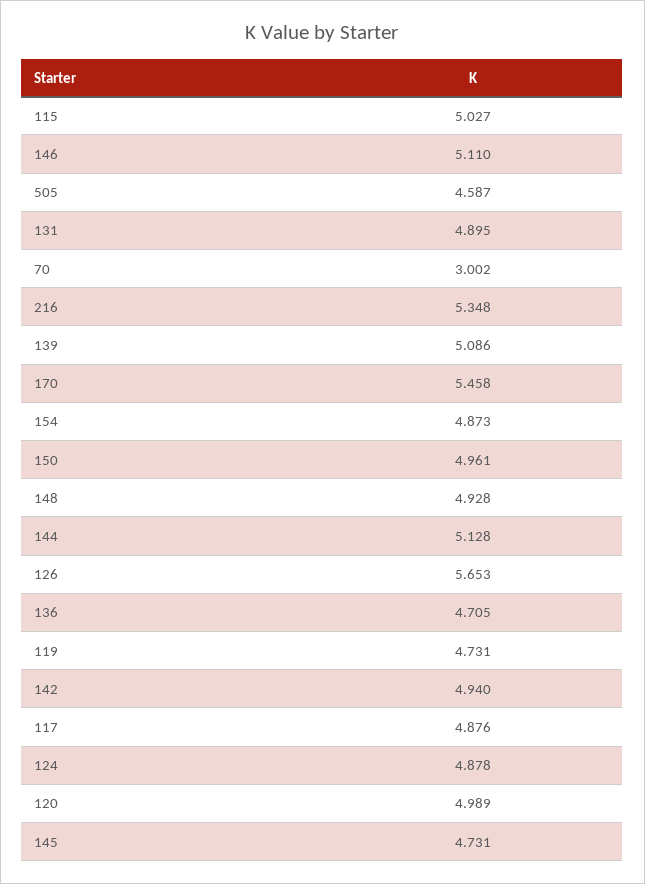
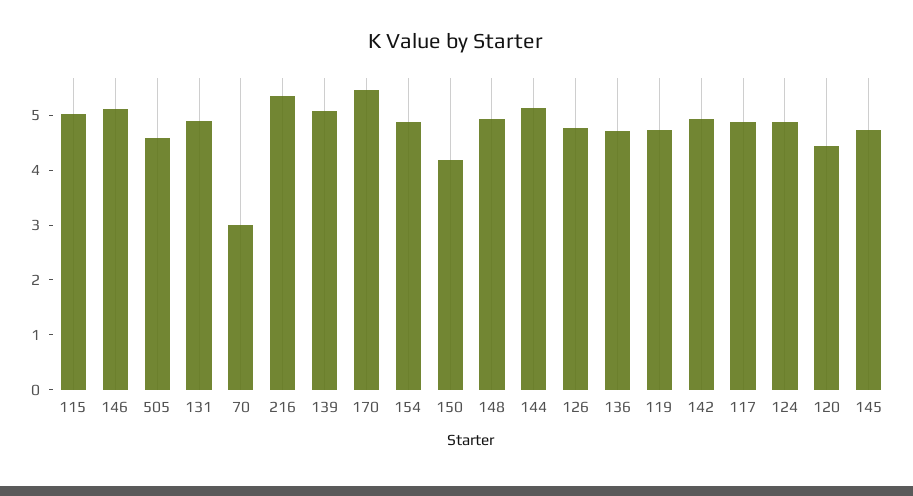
  {
    "115": 5.027,
    "146": 5.11,
    "505": 4.587,
    "131": 4.895,
    "70": 3.002,
    "216": 5.348,
    "139": 5.086,
    "170": 5.458,
    "154": 4.873,
-   "150": 4.961,
+   "150": 4.2,
    "148": 4.928,
    "144": 5.128,
-   "126": 5.653,
+   "126": 4.8,
    "136": 4.705,
    "119": 4.731,
    "142": 4.94,
    "117": 4.876,
    "124": 4.878,
-   "120": 4.989,
+   "120": 4.4,
    "145": 4.731
  }

